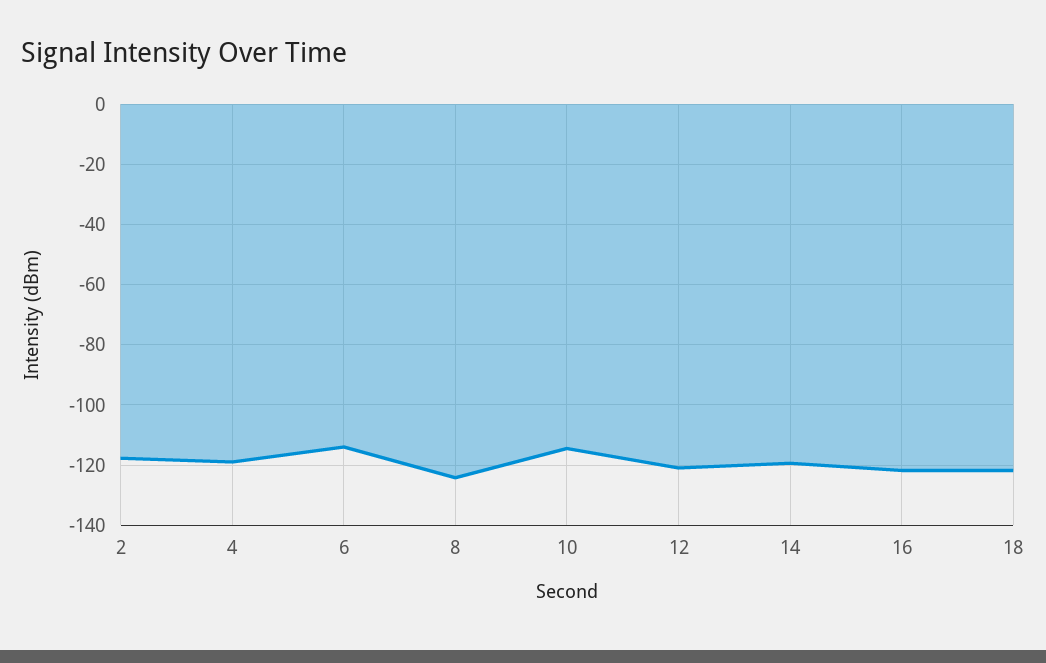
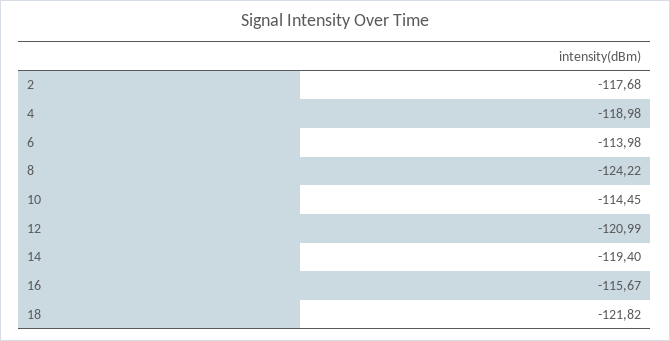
  {
    "2": -117.68,
    "4": -118.98,
    "6": -113.98,
    "8": -124.22,
    "10": -114.45,
    "12": -120.99,
    "14": -119.4,
-   "16": -122,
+   "16": -115.67,
    "18": -121.82
  }

